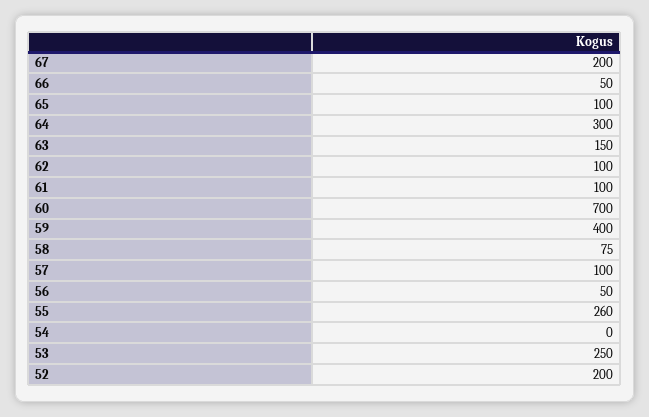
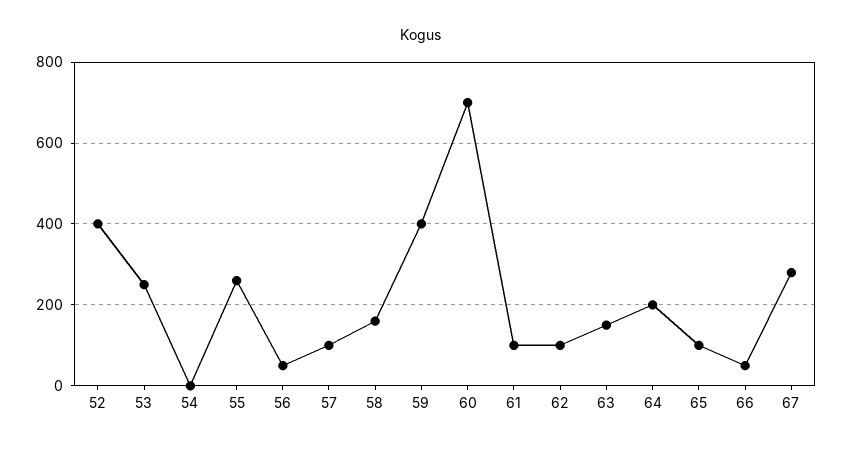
  {
-   "67": 200,
+   "67": 280,
    "66": 50,
    "65": 100,
-   "64": 300,
+   "64": 200,
    "63": 150,
    "62": 100,
    "61": 100,
    "60": 700,
    "59": 400,
-   "58": 75,
+   "58": 160,
    "57": 100,
    "56": 50,
    "55": 260,
    "54": 0,
    "53": 250,
-   "52": 200
+   "52": 400
  }

